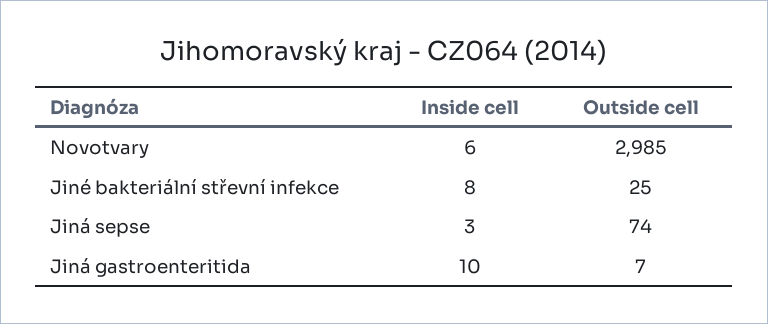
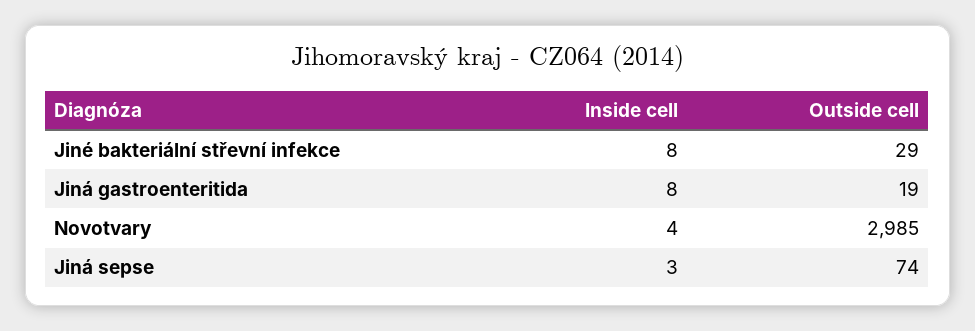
  {
    "Inside cell": {
-     "Novotvary": 6,
+     "Novotvary": 4,
      "Jiné bakteriální střevní infekce": 8,
      "Jiná sepse": 3,
-     "Jiná gastroenteritida": 10
+     "Jiná gastroenteritida": 8
    },
    "Outside cell": {
      "Novotvary": 2985,
-     "Jiné bakteriální střevní infekce": 25,
+     "Jiné bakteriální střevní infekce": 29,
      "Jiná sepse": 74,
-     "Jiná gastroenteritida": 7
+     "Jiná gastroenteritida": 19
    }
  }

